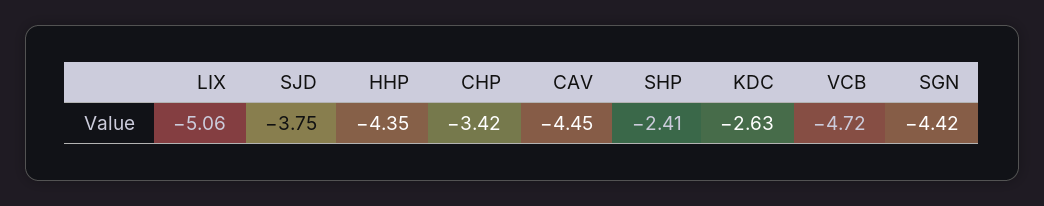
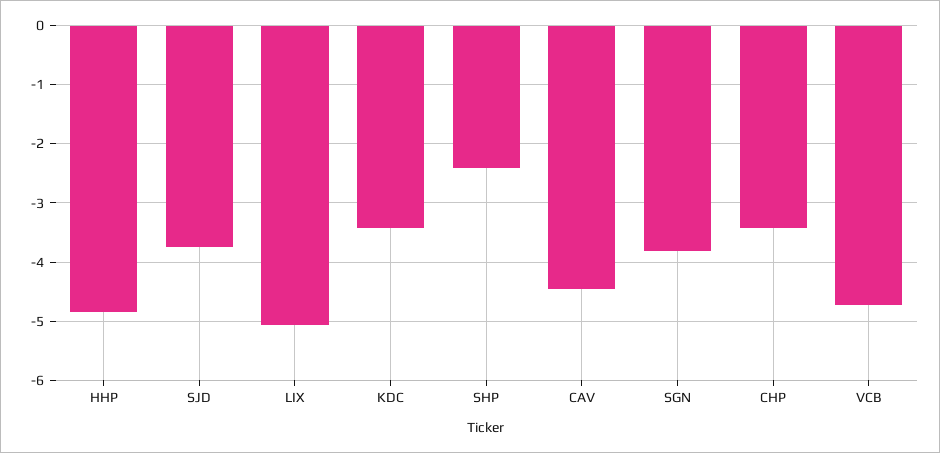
  {
    "LIX": -5.06,
    "SJD": -3.75,
-   "HHP": -4.35,
+   "HHP": -4.8,
    "CHP": -3.42,
    "CAV": -4.45,
    "SHP": -2.41,
-   "KDC": -2.63,
+   "KDC": -3.4,
    "VCB": -4.72,
-   "SGN": -4.42
+   "SGN": -3.8
  }

